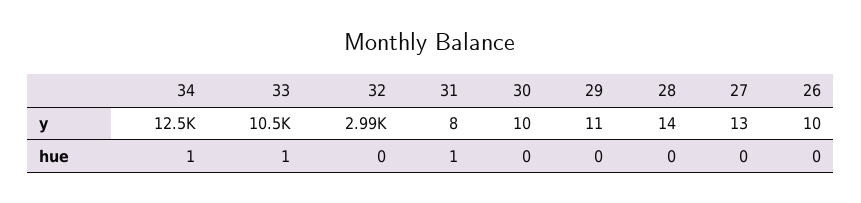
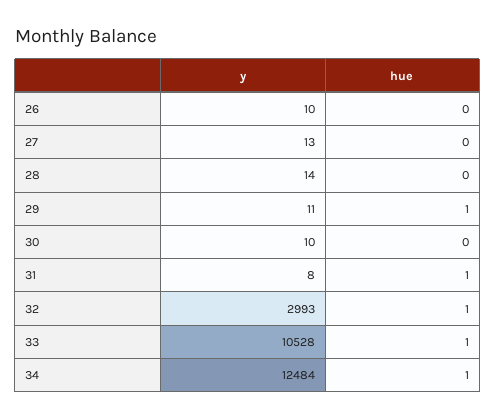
  {
    "34": {
      "y": 12484,
      "hue": 1
    },
    "33": {
      "y": 10528,
      "hue": 1
    },
    "32": {
      "y": 2993,
-     "hue": 0
+     "hue": 1
    },
    "31": {
      "y": 8,
      "hue": 1
    },
    "30": {
      "y": 10,
      "hue": 0
    },
    "29": {
      "y": 11,
-     "hue": 0
+     "hue": 1
    },
    "28": {
      "y": 14,
      "hue": 0
    },
    "27": {
      "y": 13,
      "hue": 0
    },
    "26": {
      "y": 10,
      "hue": 0
    }
  }

